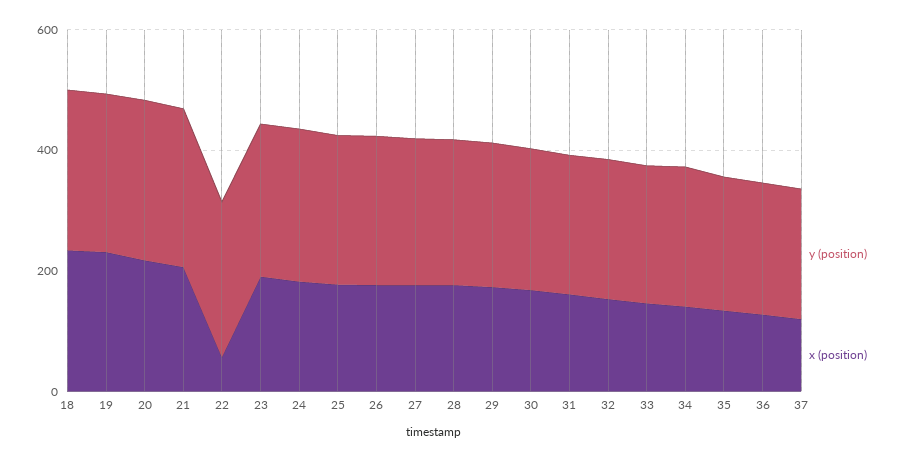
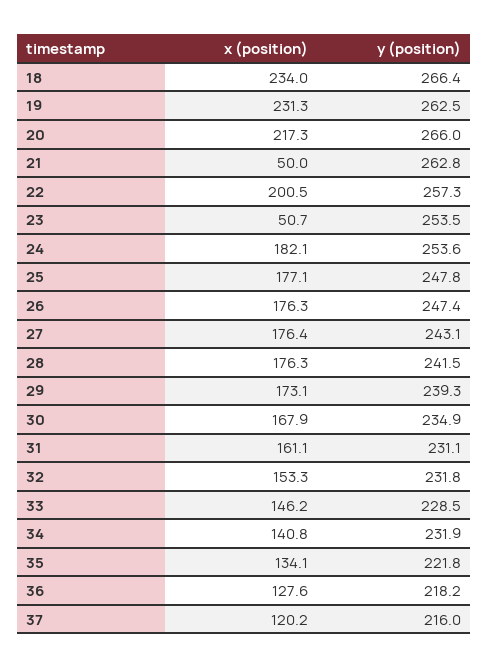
  {
    "y (position)": {
      "18": 266.4,
      "19": 262.5,
      "20": 266,
      "21": 262.8,
      "22": 257.3,
      "23": 253.5,
      "24": 253.6,
      "25": 247.8,
      "26": 247.4,
      "27": 243.1,
      "28": 241.5,
      "29": 239.3,
      "30": 234.9,
      "31": 231.1,
      "32": 231.8,
      "33": 228.5,
      "34": 231.9,
      "35": 221.8,
      "36": 218.2,
      "37": 216
    },
    "x (position)": {
      "18": 234,
      "19": 231.3,
      "20": 217.3,
-     "21": 200,
+     "21": 50,
-     "22": 50,
+     "22": 200.5,
-     "23": 200,
+     "23": 50.7,
      "24": 182.1,
      "25": 177.1,
      "26": 176.3,
      "27": 176.4,
      "28": 176.3,
      "29": 173.1,
      "30": 167.9,
      "31": 161.1,
      "32": 153.3,
      "33": 146.2,
      "34": 140.8,
      "35": 134.1,
      "36": 127.6,
      "37": 120.2
    }
  }

